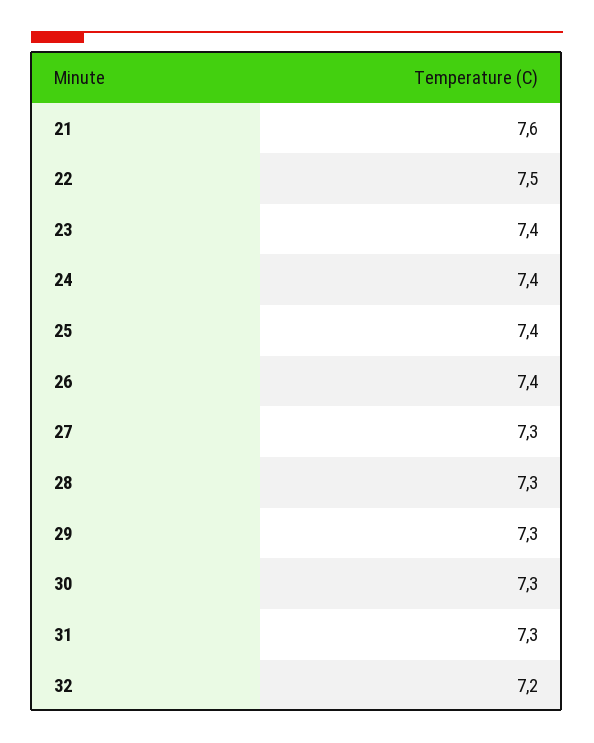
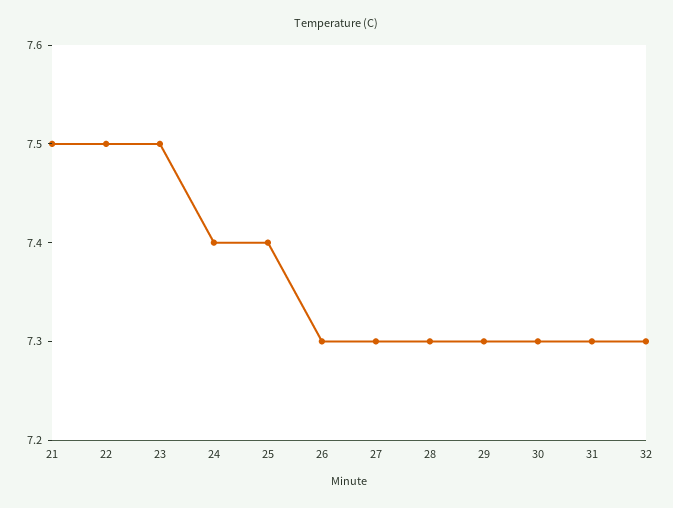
  {
-   "21": 7.6,
+   "21": 7.5,
    "22": 7.5,
-   "23": 7.4,
+   "23": 7.5,
    "24": 7.4,
    "25": 7.4,
-   "26": 7.4,
+   "26": 7.3,
    "27": 7.3,
    "28": 7.3,
    "29": 7.3,
    "30": 7.3,
    "31": 7.3,
-   "32": 7.2
+   "32": 7.3
  }

